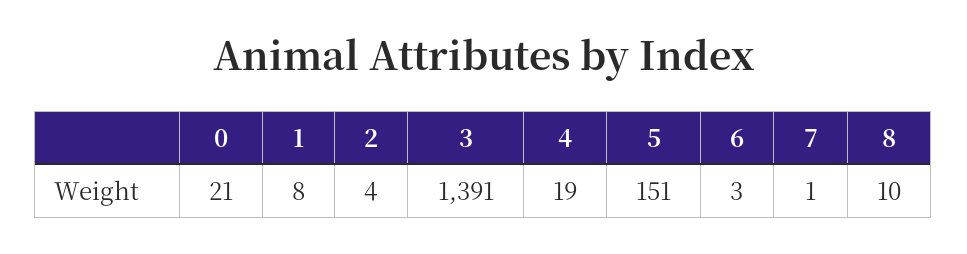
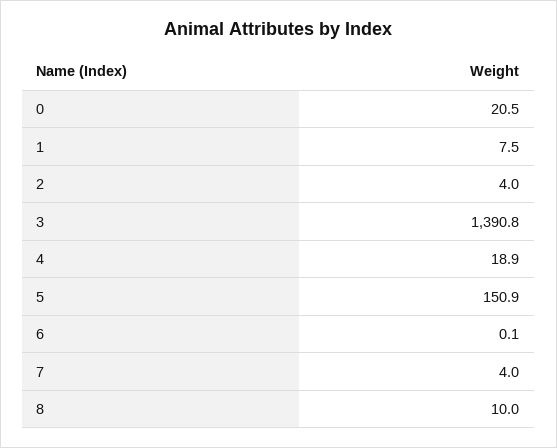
  {
    "0": 20.5,
    "1": 7.5,
    "2": 4,
    "3": 1390.8,
    "4": 18.9,
    "5": 150.9,
-   "6": 3,
+   "6": 0.1,
-   "7": 1,
+   "7": 4,
    "8": 10
  }

